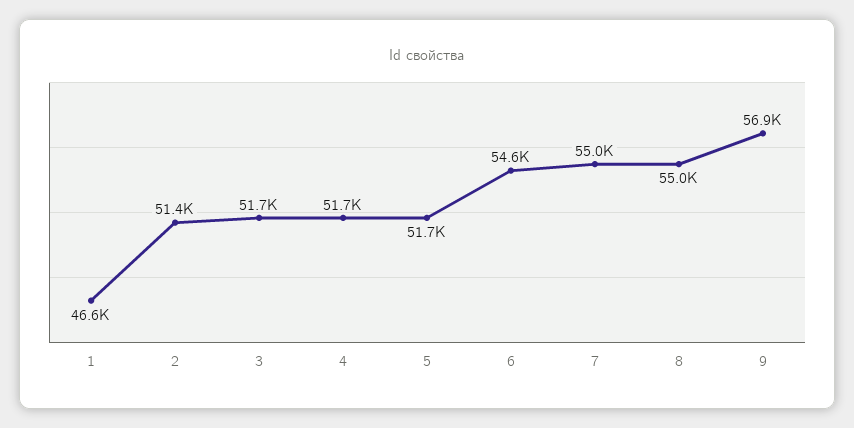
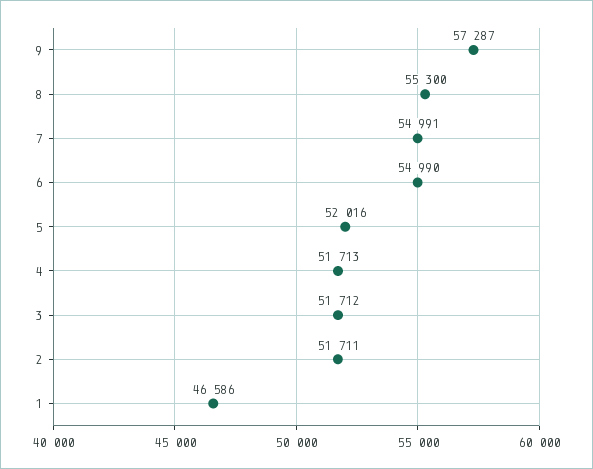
  {
    "1": 46586,
-   "2": 51400,
+   "2": 51711,
    "3": 51712,
    "4": 51713,
-   "5": 51700,
+   "5": 52016,
-   "6": 54600,
+   "6": 54990,
    "7": 54991,
-   "8": 55000,
+   "8": 55300,
-   "9": 56900
+   "9": 57287
  }

